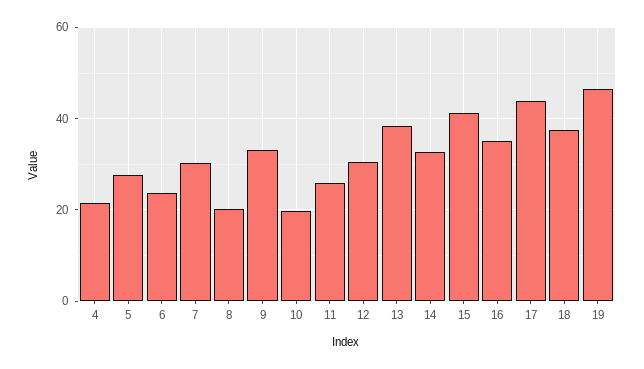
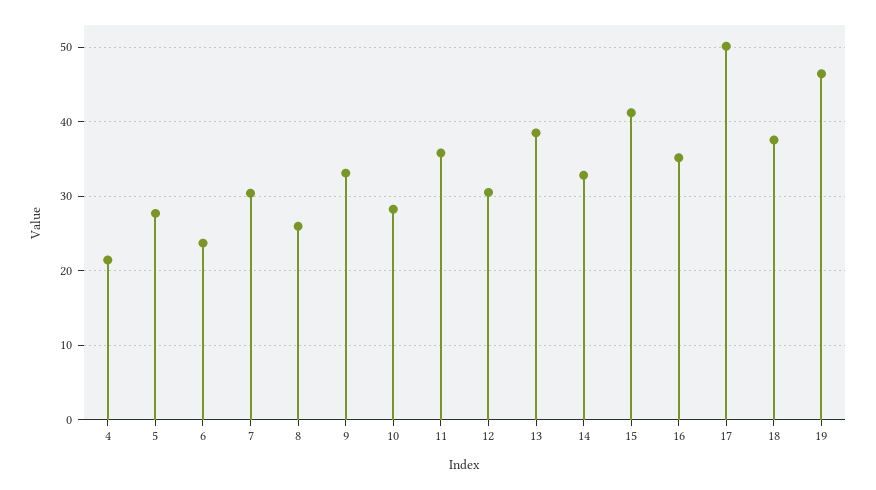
  {
    "4": 21,
    "5": 28,
    "6": 24,
    "7": 30,
-   "8": 20,
+   "8": 26,
    "9": 33,
-   "10": 20,
+   "10": 28,
-   "11": 26,
+   "11": 36,
    "12": 31,
    "13": 38,
    "14": 33,
    "15": 41,
    "16": 35,
-   "17": 44,
+   "17": 50,
    "18": 38,
    "19": 46
  }

